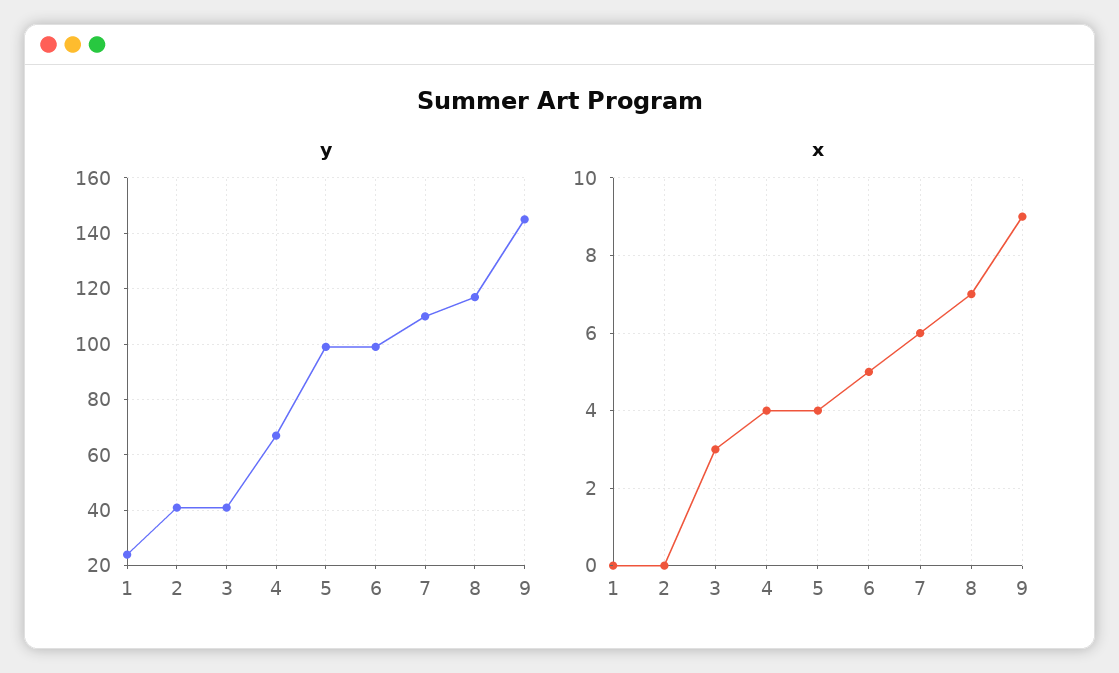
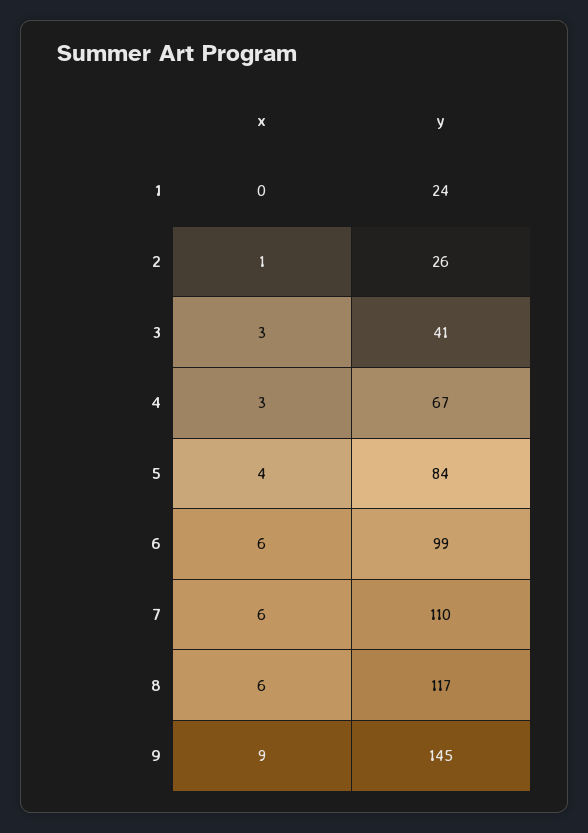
  {
    "y": {
      "1": 24,
-     "2": 40,
+     "2": 26,
      "3": 41,
      "4": 67,
-     "5": 100,
+     "5": 84,
      "6": 99,
      "7": 110,
      "8": 117,
      "9": 145
    },
    "x": {
      "1": 0,
-     "2": 0,
+     "2": 1,
      "3": 3,
-     "4": 4,
+     "4": 3,
      "5": 4,
-     "6": 5,
+     "6": 6,
      "7": 6,
-     "8": 7,
+     "8": 6,
      "9": 9
    }
  }

